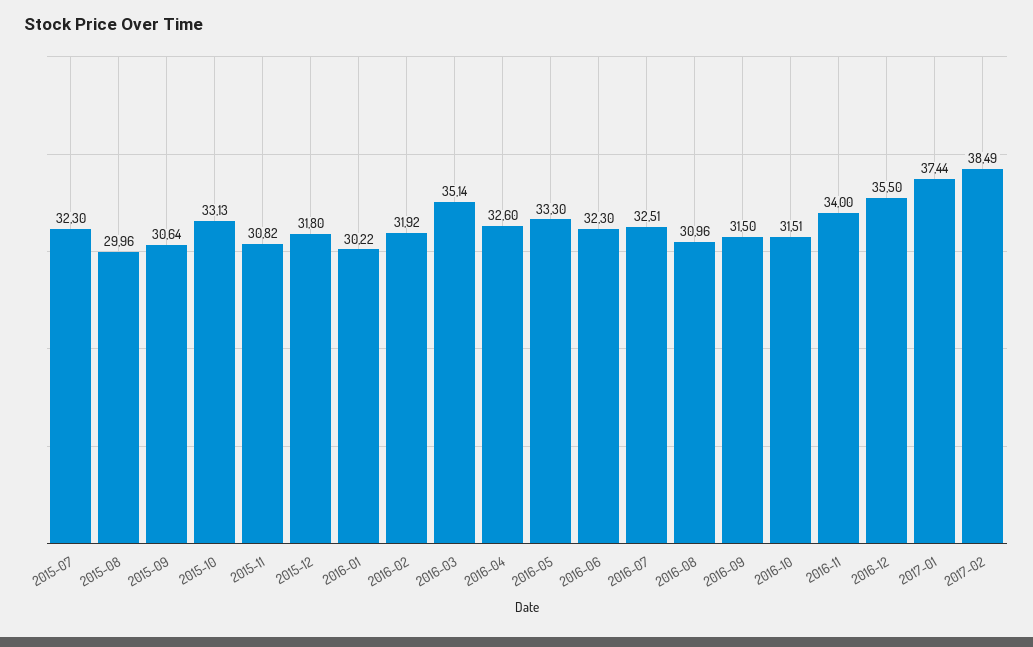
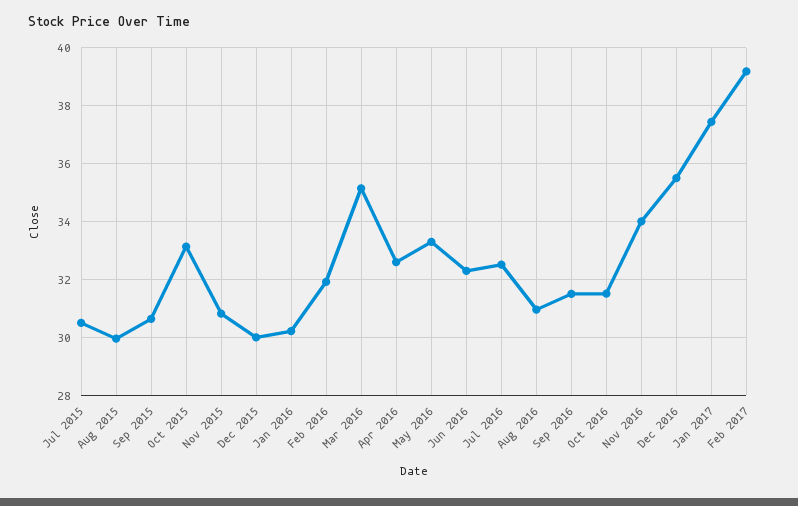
  {
-   "2015-07": 32.3,
+   "2015-07": 30.5,
    "2015-08": 29.96,
    "2015-09": 30.64,
    "2015-10": 33.13,
    "2015-11": 30.82,
-   "2015-12": 31.8,
+   "2015-12": 30,
    "2016-01": 30.22,
    "2016-02": 31.92,
    "2016-03": 35.14,
    "2016-04": 32.6,
    "2016-05": 33.3,
    "2016-06": 32.3,
    "2016-07": 32.51,
    "2016-08": 30.96,
    "2016-09": 31.5,
    "2016-10": 31.51,
    "2016-11": 34,
    "2016-12": 35.5,
    "2017-01": 37.44,
-   "2017-02": 38.49
+   "2017-02": 39.25
  }

